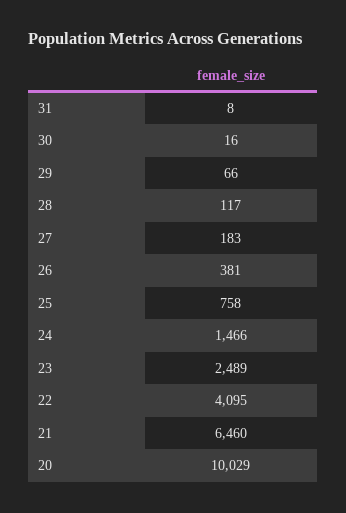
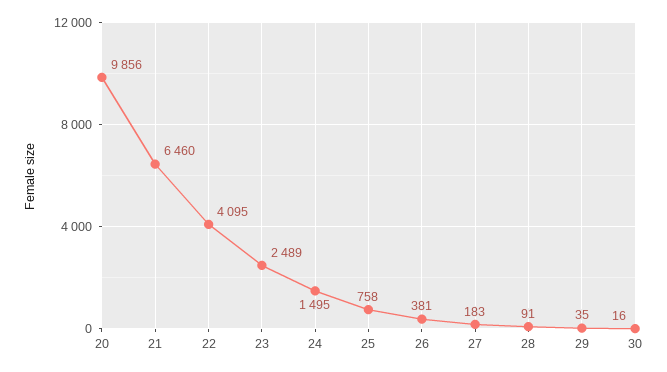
  {
-   "31": 8,
    "30": 16,
-   "29": 66,
+   "29": 35,
-   "28": 117,
+   "28": 91,
    "27": 183,
    "26": 381,
    "25": 758,
-   "24": 1466,
+   "24": 1495,
    "23": 2489,
    "22": 4095,
    "21": 6460,
-   "20": 10029
+   "20": 9856
  }

